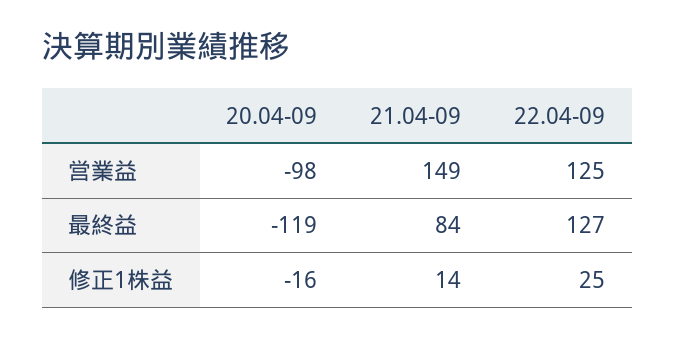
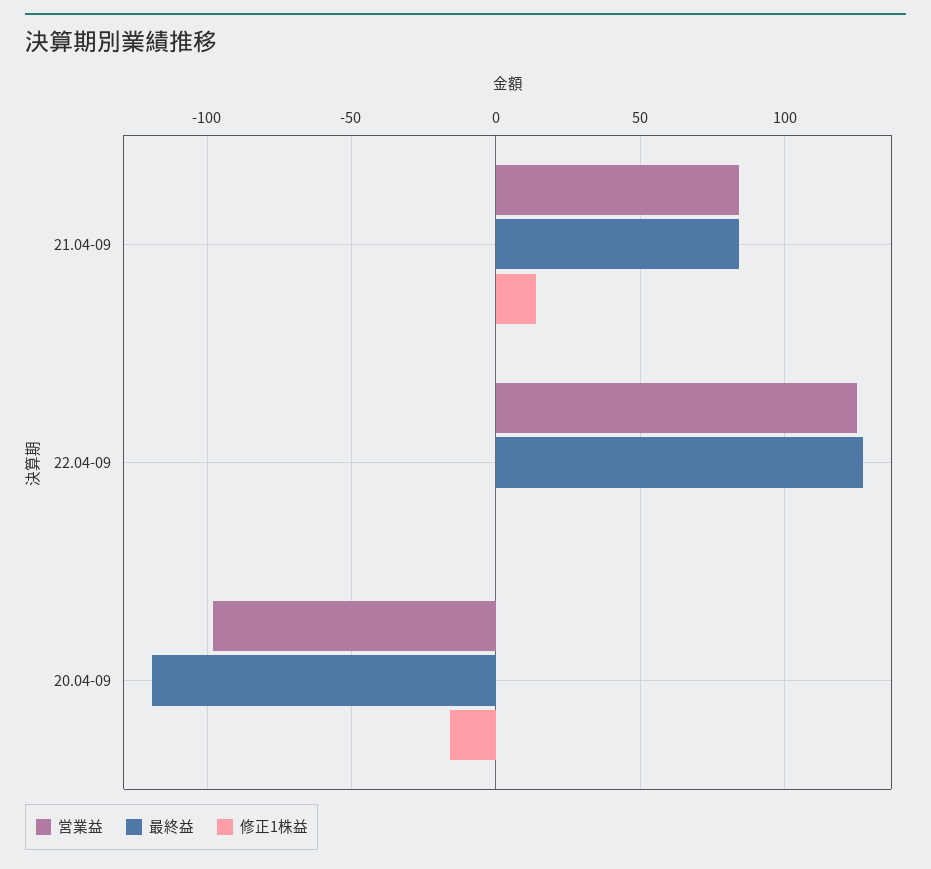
  {
    "営業益": {
      "20.04-09": -98,
-     "21.04-09": 149,
+     "21.04-09": 85,
      "22.04-09": 125
    },
    "最終益": {
      "20.04-09": -119,
      "21.04-09": 84,
      "22.04-09": 127
    },
    "修正1株益": {
      "20.04-09": -16,
      "21.04-09": 14,
-     "22.04-09": 25
+     "22.04-09": 0
    }
  }

